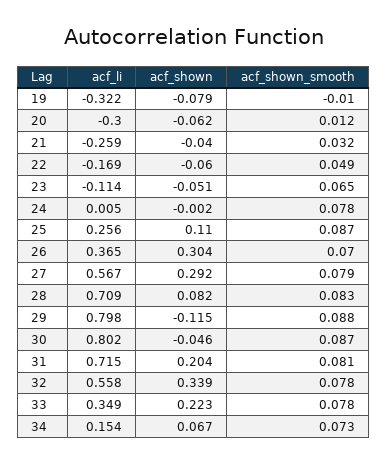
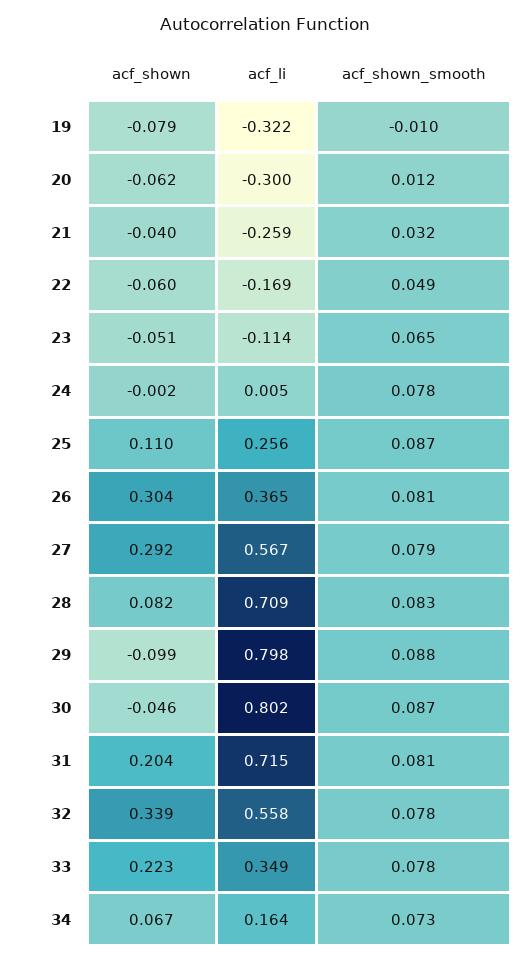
  {
    "acf_li": {
      "19": -0.322,
      "20": -0.3,
      "21": -0.259,
      "22": -0.169,
      "23": -0.114,
      "24": 0.005,
      "25": 0.256,
      "26": 0.365,
      "27": 0.567,
      "28": 0.709,
      "29": 0.798,
      "30": 0.802,
      "31": 0.715,
      "32": 0.558,
      "33": 0.349,
-     "34": 0.154
+     "34": 0.164
    },
    "acf_shown": {
      "19": -0.079,
      "20": -0.062,
      "21": -0.04,
      "22": -0.06,
      "23": -0.051,
      "24": -0.002,
      "25": 0.11,
      "26": 0.304,
      "27": 0.292,
      "28": 0.082,
-     "29": -0.115,
+     "29": -0.099,
      "30": -0.046,
      "31": 0.204,
      "32": 0.339,
      "33": 0.223,
      "34": 0.067
    },
    "acf_shown_smooth": {
      "19": -0.01,
      "20": 0.012,
      "21": 0.032,
      "22": 0.049,
      "23": 0.065,
      "24": 0.078,
      "25": 0.087,
-     "26": 0.07,
+     "26": 0.081,
      "27": 0.079,
      "28": 0.083,
      "29": 0.088,
      "30": 0.087,
      "31": 0.081,
      "32": 0.078,
      "33": 0.078,
      "34": 0.073
    }
  }

